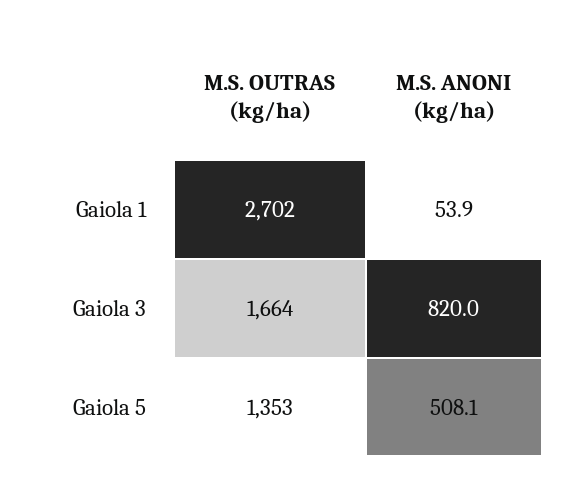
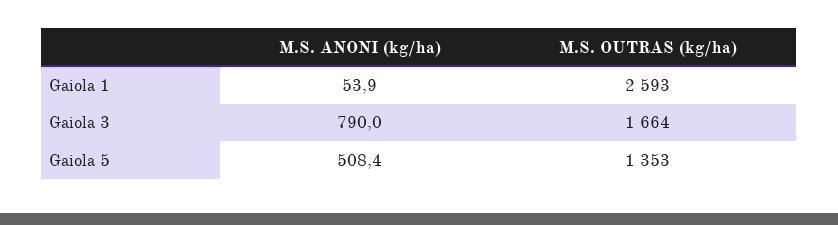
  {
    "M.S. OUTRAS (kg/ha)": {
-     "Gaiola 1": 2702,
+     "Gaiola 1": 2593,
      "Gaiola 3": 1664,
      "Gaiola 5": 1353
    },
    "M.S. ANONI (kg/ha)": {
      "Gaiola 1": 53.9,
-     "Gaiola 3": 820,
+     "Gaiola 3": 790,
-     "Gaiola 5": 508.1
+     "Gaiola 5": 508.4
    }
  }

